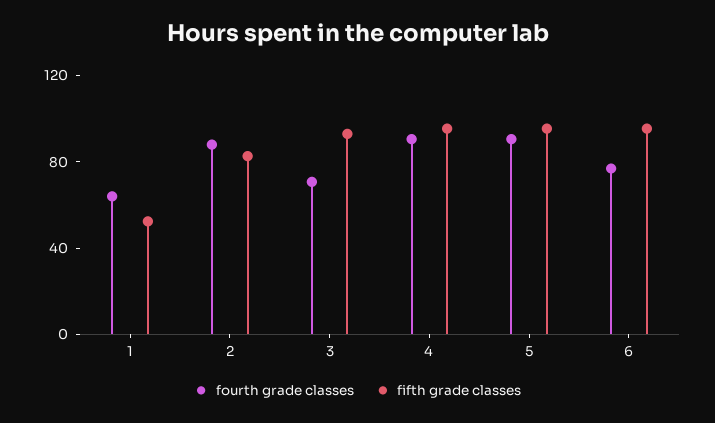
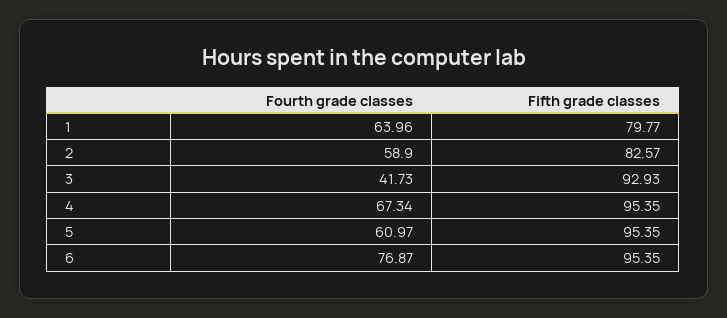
  {
    "fourth grade classes": {
      "1": 63.96,
-     "2": 90,
+     "2": 58.9,
-     "3": 70,
+     "3": 41.73,
-     "4": 90,
+     "4": 67.34,
-     "5": 90,
+     "5": 60.97,
      "6": 76.87
    },
    "fifth grade classes": {
-     "1": 50,
+     "1": 79.77,
      "2": 82.57,
      "3": 92.93,
      "4": 95.35,
      "5": 95.35,
      "6": 95.35
    }
  }

